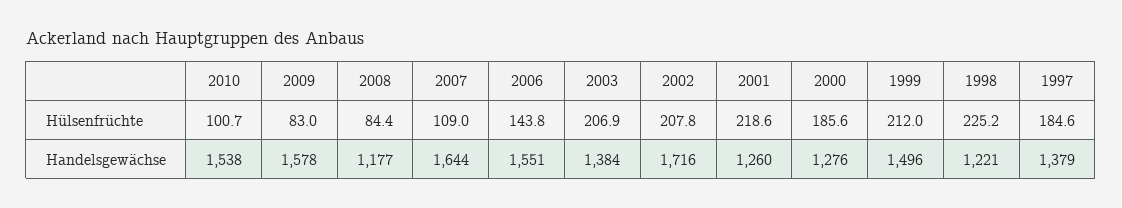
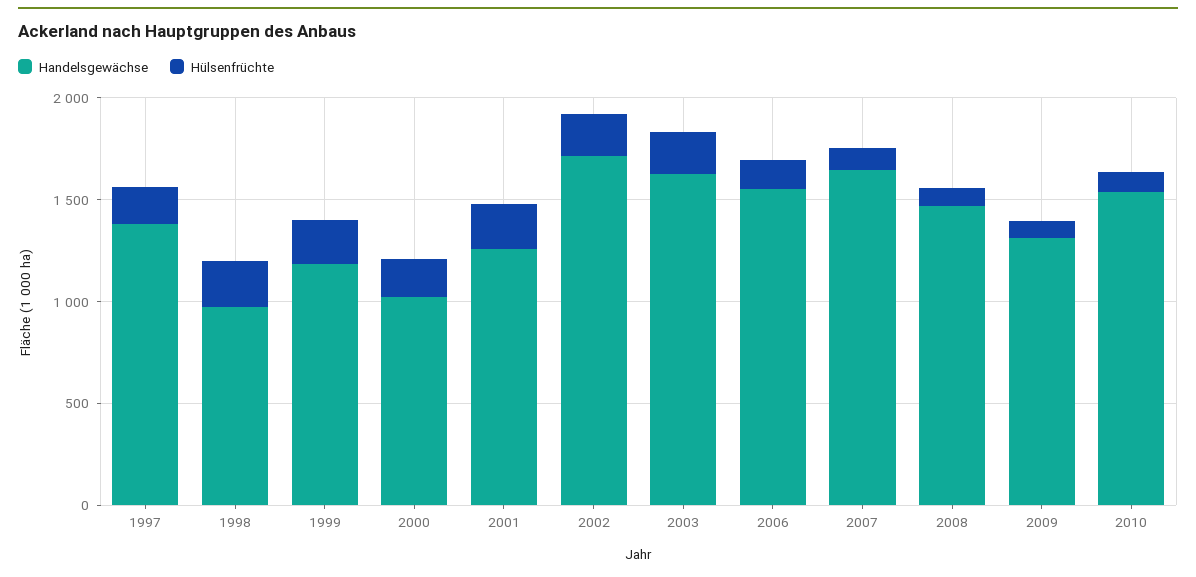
  {
    "Hülsenfrüchte": {
      "2010": 100.7,
      "2009": 83,
      "2008": 84.4,
      "2007": 109,
      "2006": 143.8,
      "2003": 206.9,
      "2002": 207.8,
      "2001": 218.6,
      "2000": 185.6,
      "1999": 212,
      "1998": 225.2,
      "1997": 184.6
    },
    "Handelsgewächse": {
      "2010": 1538,
-     "2009": 1578,
+     "2009": 1300,
-     "2008": 1177,
+     "2008": 1500,
      "2007": 1644,
      "2006": 1551,
-     "2003": 1384,
+     "2003": 1600,
      "2002": 1716,
      "2001": 1260,
-     "2000": 1276,
+     "2000": 1000,
-     "1999": 1496,
+     "1999": 1200,
-     "1998": 1221,
+     "1998": 1000,
      "1997": 1379
    }
  }

